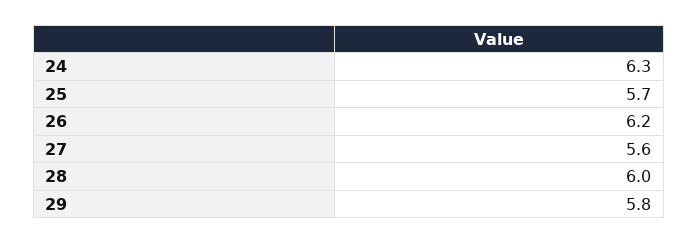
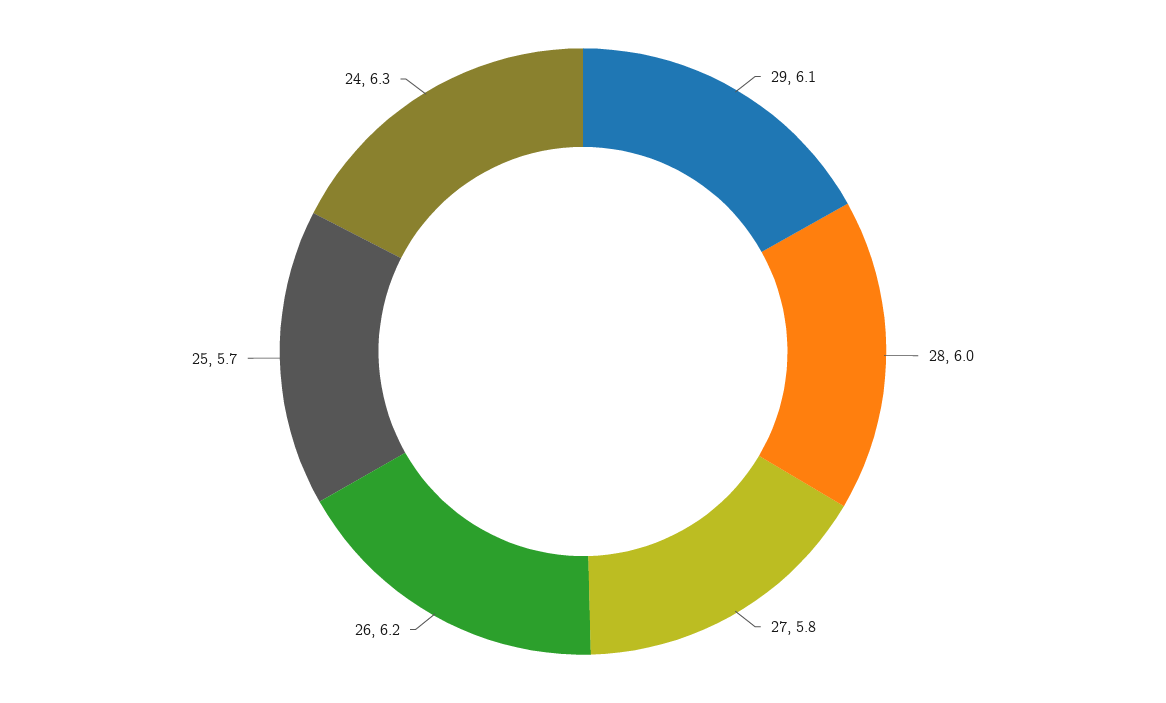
  {
    "24": 6.3,
    "25": 5.7,
    "26": 6.2,
-   "27": 5.6,
+   "27": 5.8,
    "28": 6,
-   "29": 5.8
+   "29": 6.1
  }

